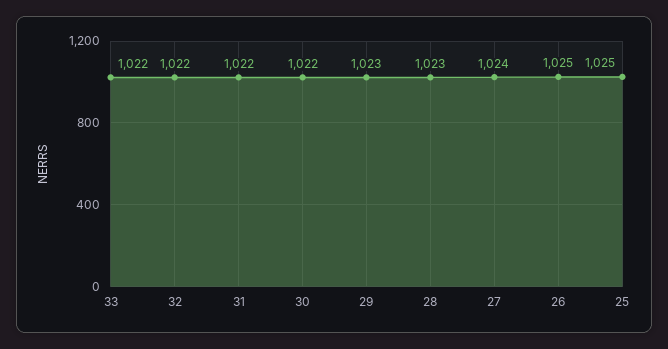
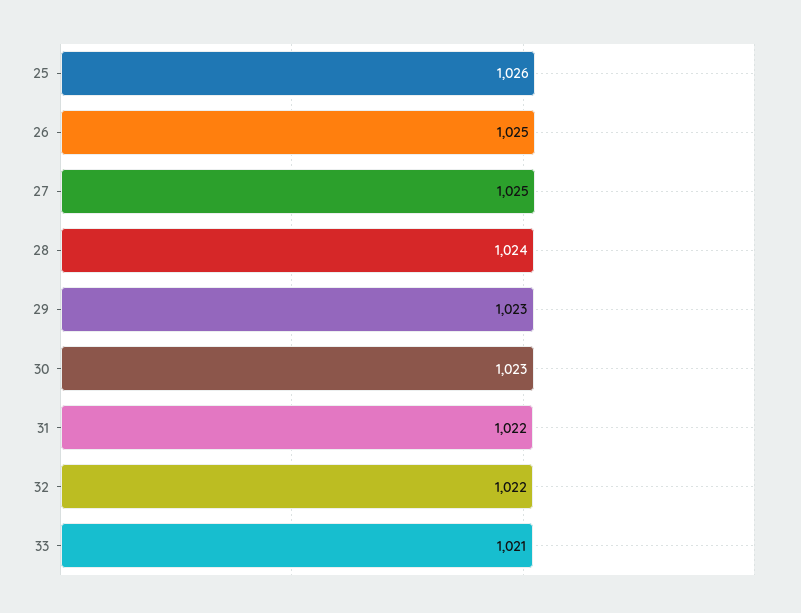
  {
-   "33": 1022,
+   "33": 1021,
    "32": 1022,
    "31": 1022,
-   "30": 1022,
+   "30": 1023,
    "29": 1023,
-   "28": 1023,
+   "28": 1024,
-   "27": 1024,
+   "27": 1025,
    "26": 1025,
-   "25": 1025
+   "25": 1026
  }

